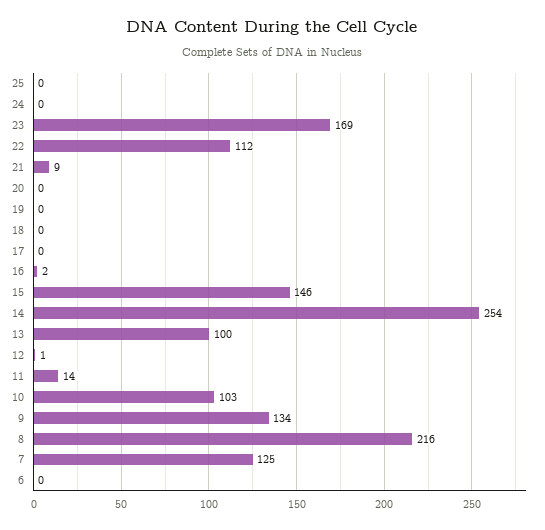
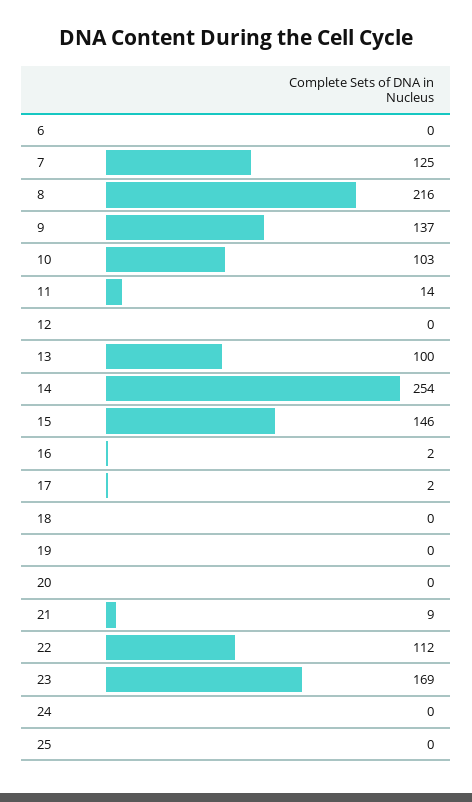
  {
    "25": 0,
    "24": 0,
    "23": 169,
    "22": 112,
    "21": 9,
    "20": 0,
    "19": 0,
    "18": 0,
-   "17": 0,
+   "17": 2,
    "16": 2,
    "15": 146,
    "14": 254,
    "13": 100,
-   "12": 1,
+   "12": 0,
    "11": 14,
    "10": 103,
-   "9": 134,
+   "9": 137,
    "8": 216,
    "7": 125,
    "6": 0
  }

